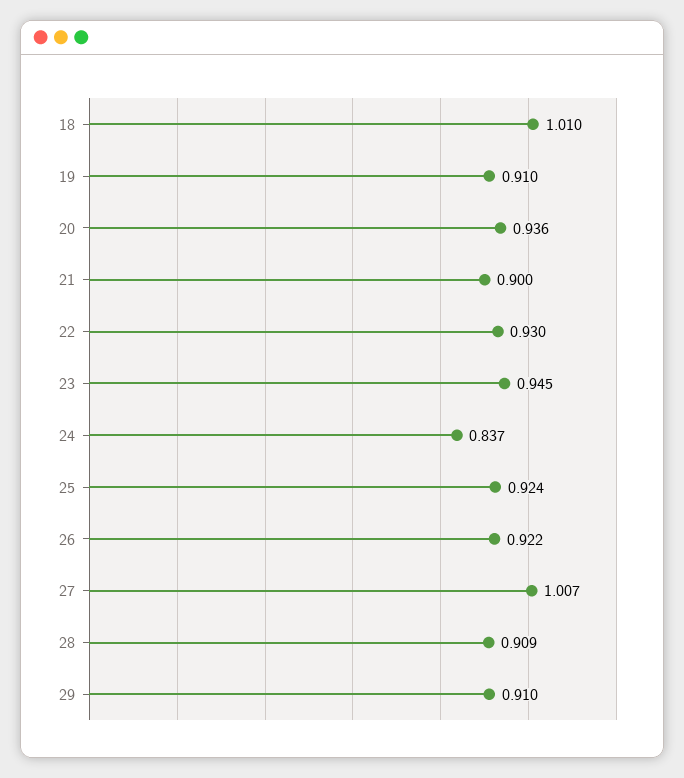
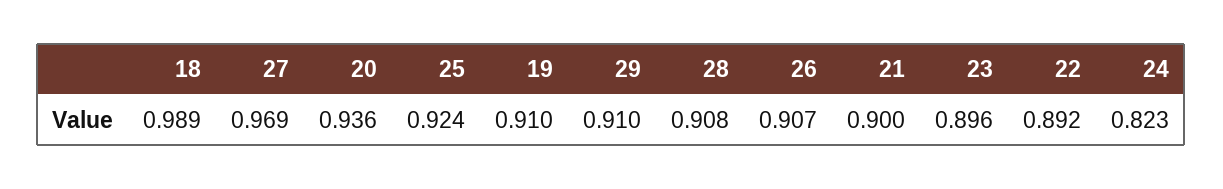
  {
-   "18": 1.01,
+   "18": 0.989,
    "19": 0.91,
    "20": 0.936,
    "21": 0.9,
-   "22": 0.93,
+   "22": 0.892,
-   "23": 0.945,
+   "23": 0.896,
-   "24": 0.837,
+   "24": 0.823,
    "25": 0.924,
-   "26": 0.922,
+   "26": 0.907,
-   "27": 1.007,
+   "27": 0.969,
-   "28": 0.909,
+   "28": 0.908,
    "29": 0.91
  }

